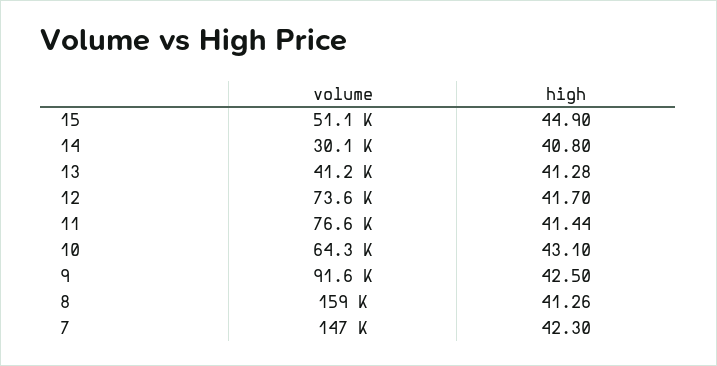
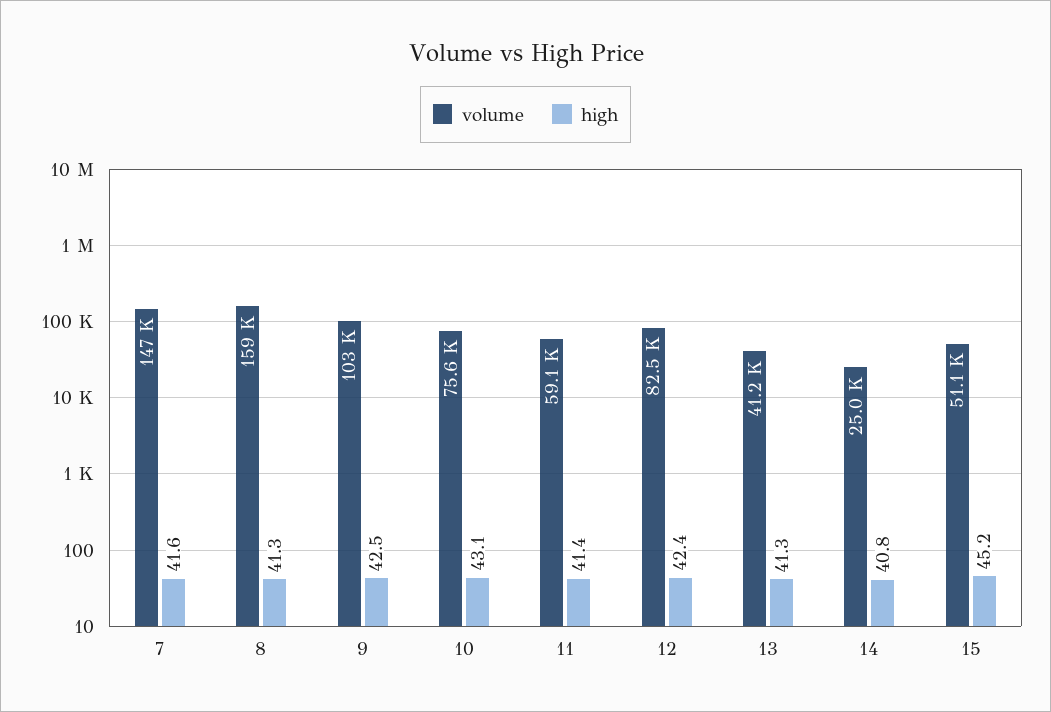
  {
    "volume": {
      "15": 51100,
-     "14": 30100,
+     "14": 25000,
      "13": 41200,
-     "12": 73600,
+     "12": 82500,
-     "11": 76600,
+     "11": 59100,
-     "10": 64300,
+     "10": 75600,
-     "9": 91600,
+     "9": 103000,
      "8": 159000,
      "7": 147000
    },
    "high": {
-     "15": 44.9,
+     "15": 45.2,
      "14": 40.8,
      "13": 41.28,
-     "12": 41.7,
+     "12": 42.4,
      "11": 41.44,
      "10": 43.1,
      "9": 42.5,
      "8": 41.26,
-     "7": 42.3
+     "7": 41.6
    }
  }

